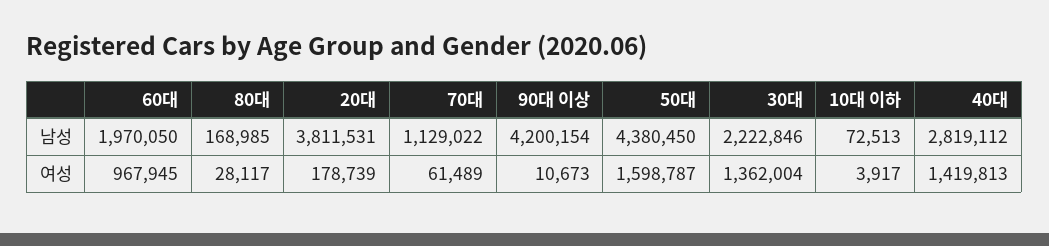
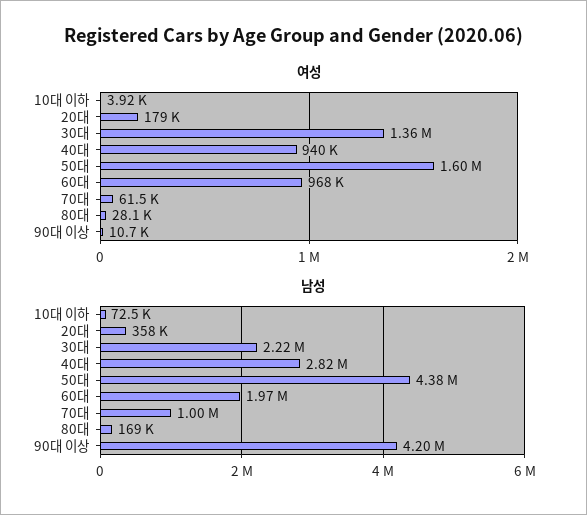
  {
    "남성": {
      "60대": 1970050,
      "80대": 168985,
-     "20대": 3811531,
+     "20대": 358000,
-     "70대": 1129022,
+     "70대": 1000000,
      "90대 이상": 4200154,
      "50대": 4380450,
      "30대": 2222846,
      "10대 이하": 72513,
      "40대": 2819112
    },
    "여성": {
      "60대": 967945,
      "80대": 28117,
      "20대": 178739,
      "70대": 61489,
      "90대 이상": 10673,
      "50대": 1598787,
      "30대": 1362004,
      "10대 이하": 3917,
-     "40대": 1419813
+     "40대": 940000
    }
  }

